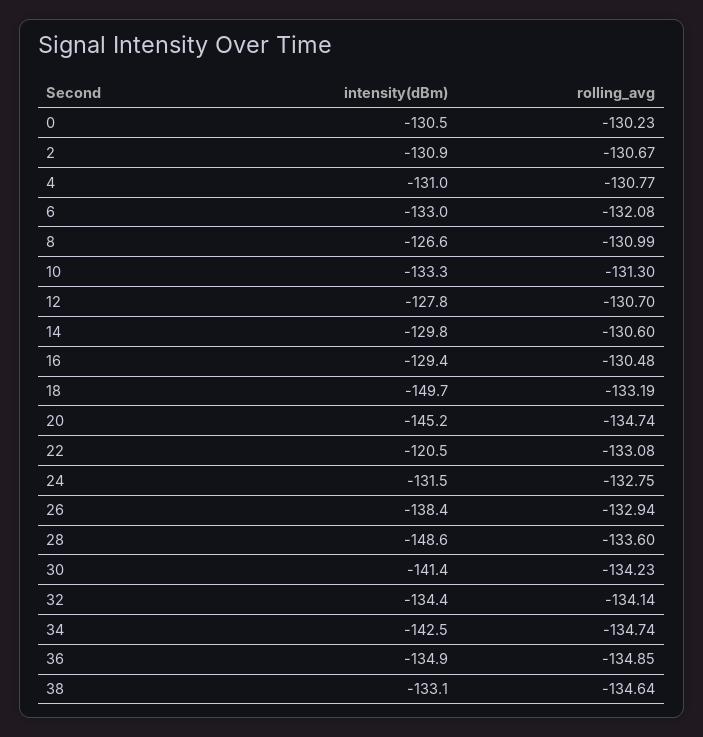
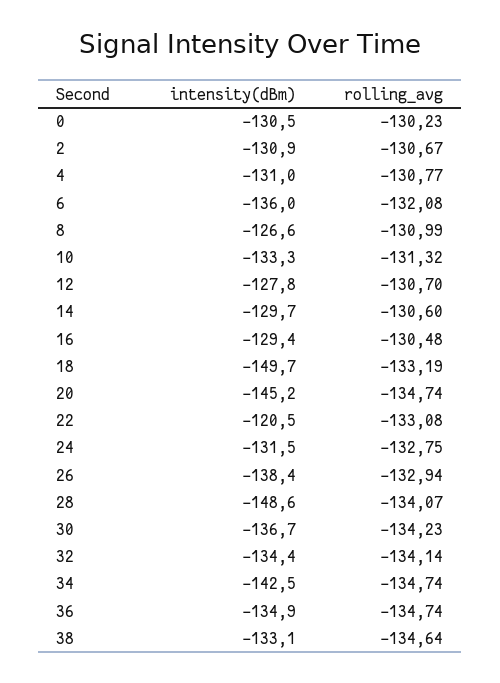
  {
    "intensity(dBm)": {
      "0": -130.5,
      "2": -130.9,
      "4": -131,
-     "6": -133,
+     "6": -136,
      "8": -126.6,
      "10": -133.3,
      "12": -127.8,
-     "14": -129.8,
+     "14": -129.7,
      "16": -129.4,
      "18": -149.7,
      "20": -145.2,
      "22": -120.5,
      "24": -131.5,
      "26": -138.4,
      "28": -148.6,
-     "30": -141.4,
+     "30": -136.7,
      "32": -134.4,
      "34": -142.5,
      "36": -134.9,
      "38": -133.1
    },
    "rolling_avg": {
      "0": -130.23,
      "2": -130.67,
      "4": -130.77,
      "6": -132.08,
      "8": -130.99,
-     "10": -131.3,
+     "10": -131.32,
      "12": -130.7,
      "14": -130.6,
      "16": -130.48,
      "18": -133.19,
      "20": -134.74,
      "22": -133.08,
      "24": -132.75,
      "26": -132.94,
-     "28": -133.6,
+     "28": -134.07,
      "30": -134.23,
      "32": -134.14,
      "34": -134.74,
-     "36": -134.85,
+     "36": -134.74,
      "38": -134.64
    }
  }

